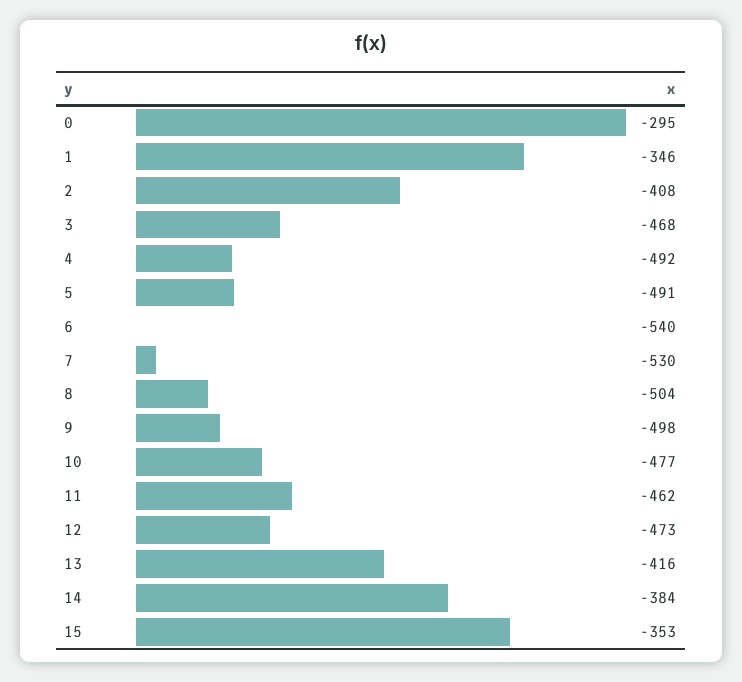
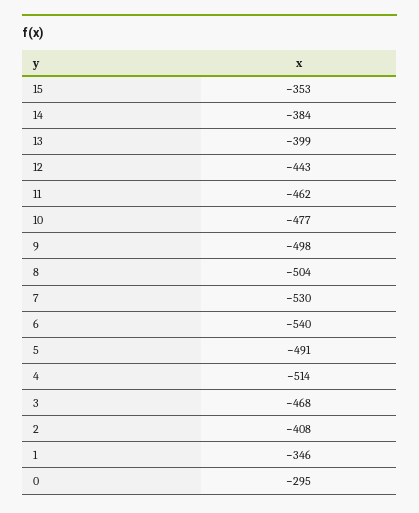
  {
    "0": -295,
    "1": -346,
    "2": -408,
    "3": -468,
-   "4": -492,
+   "4": -514,
    "5": -491,
    "6": -540,
    "7": -530,
    "8": -504,
    "9": -498,
    "10": -477,
    "11": -462,
-   "12": -473,
+   "12": -443,
-   "13": -416,
+   "13": -399,
    "14": -384,
    "15": -353
  }

